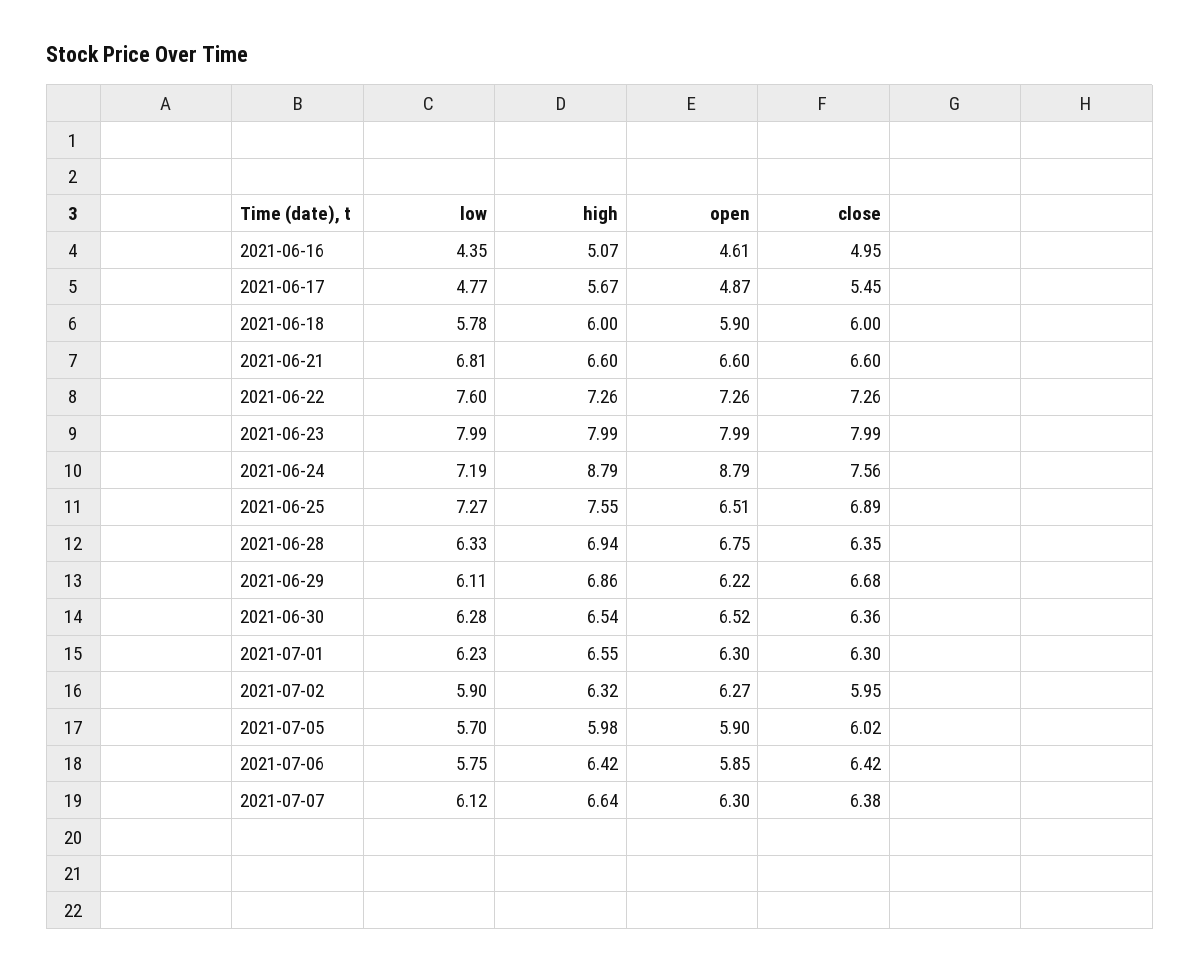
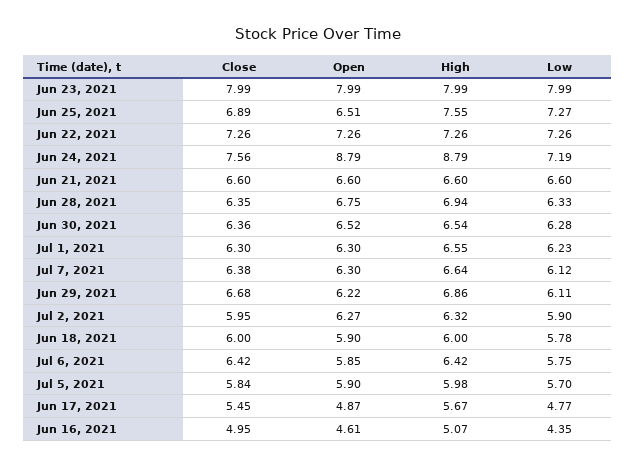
  {
    "low": {
      "2021-06-16": 4.35,
      "2021-06-17": 4.77,
      "2021-06-18": 5.78,
-     "2021-06-21": 6.81,
+     "2021-06-21": 6.6,
-     "2021-06-22": 7.6,
+     "2021-06-22": 7.26,
      "2021-06-23": 7.99,
      "2021-06-24": 7.19,
      "2021-06-25": 7.27,
      "2021-06-28": 6.33,
      "2021-06-29": 6.11,
      "2021-06-30": 6.28,
      "2021-07-01": 6.23,
      "2021-07-02": 5.9,
      "2021-07-05": 5.7,
      "2021-07-06": 5.75,
      "2021-07-07": 6.12
    },
    "high": {
      "2021-06-16": 5.07,
      "2021-06-17": 5.67,
      "2021-06-18": 6,
      "2021-06-21": 6.6,
      "2021-06-22": 7.26,
      "2021-06-23": 7.99,
      "2021-06-24": 8.79,
      "2021-06-25": 7.55,
      "2021-06-28": 6.94,
      "2021-06-29": 6.86,
      "2021-06-30": 6.54,
      "2021-07-01": 6.55,
      "2021-07-02": 6.32,
      "2021-07-05": 5.98,
      "2021-07-06": 6.42,
      "2021-07-07": 6.64
    },
    "open": {
      "2021-06-16": 4.61,
      "2021-06-17": 4.87,
      "2021-06-18": 5.9,
      "2021-06-21": 6.6,
      "2021-06-22": 7.26,
      "2021-06-23": 7.99,
      "2021-06-24": 8.79,
      "2021-06-25": 6.51,
      "2021-06-28": 6.75,
      "2021-06-29": 6.22,
      "2021-06-30": 6.52,
      "2021-07-01": 6.3,
      "2021-07-02": 6.27,
      "2021-07-05": 5.9,
      "2021-07-06": 5.85,
      "2021-07-07": 6.3
    },
    "close": {
      "2021-06-16": 4.95,
      "2021-06-17": 5.45,
      "2021-06-18": 6,
      "2021-06-21": 6.6,
      "2021-06-22": 7.26,
      "2021-06-23": 7.99,
      "2021-06-24": 7.56,
      "2021-06-25": 6.89,
      "2021-06-28": 6.35,
      "2021-06-29": 6.68,
      "2021-06-30": 6.36,
      "2021-07-01": 6.3,
      "2021-07-02": 5.95,
-     "2021-07-05": 6.02,
+     "2021-07-05": 5.84,
      "2021-07-06": 6.42,
      "2021-07-07": 6.38
    }
  }

